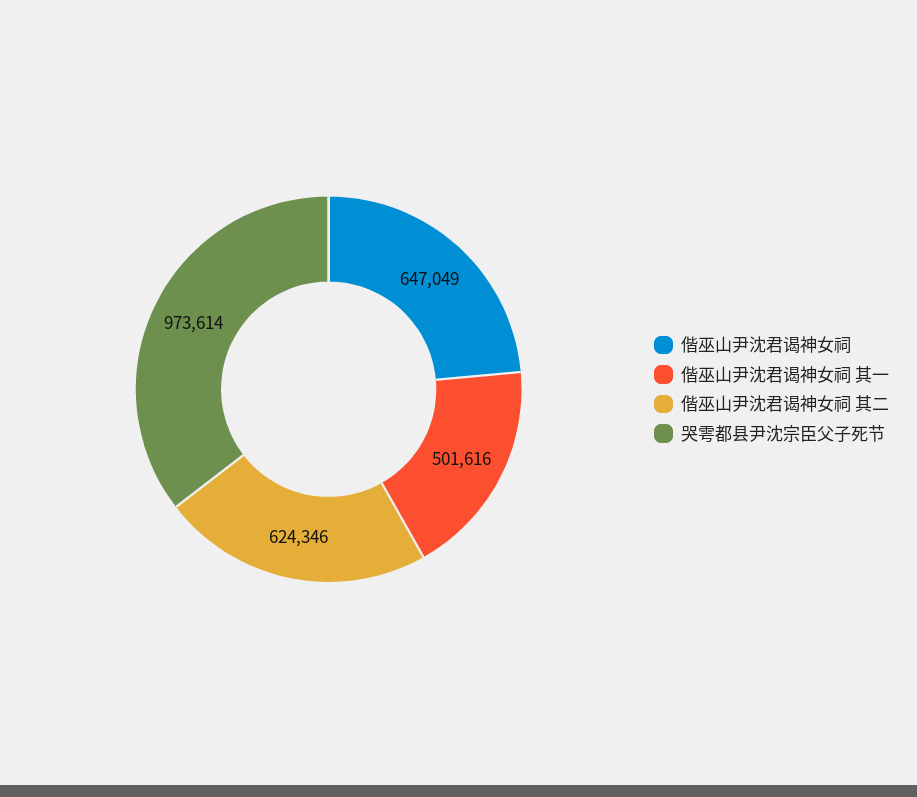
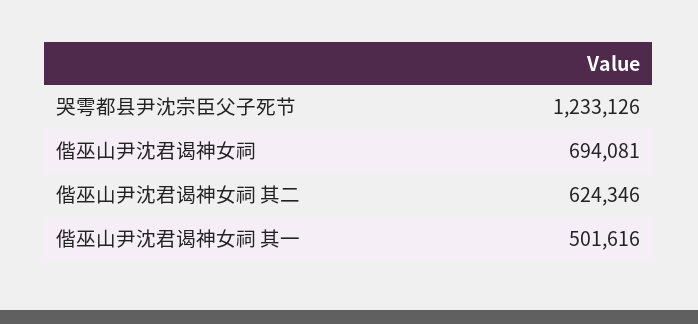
  {
-   "偕巫山尹沈君谒神女祠": 647049,
+   "偕巫山尹沈君谒神女祠": 694081,
    "偕巫山尹沈君谒神女祠 其一": 501616,
    "偕巫山尹沈君谒神女祠 其二": 624346,
-   "哭雩都县尹沈宗臣父子死节": 973614
+   "哭雩都县尹沈宗臣父子死节": 1233126
  }

